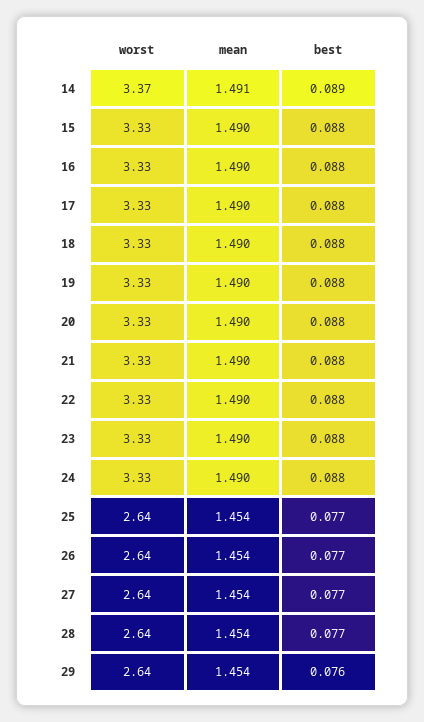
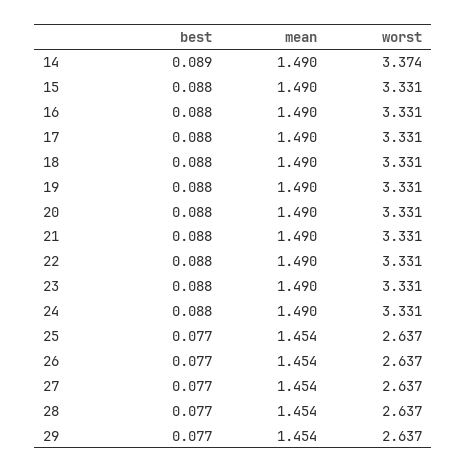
  {
    "worst": {
      "14": 3.374,
      "15": 3.331,
      "16": 3.331,
      "17": 3.331,
      "18": 3.331,
      "19": 3.331,
      "20": 3.331,
      "21": 3.331,
      "22": 3.331,
      "23": 3.331,
      "24": 3.331,
      "25": 2.637,
      "26": 2.637,
      "27": 2.637,
      "28": 2.637,
      "29": 2.637
    },
    "mean": {
-     "14": 1.491,
+     "14": 1.49,
      "15": 1.49,
      "16": 1.49,
      "17": 1.49,
      "18": 1.49,
      "19": 1.49,
      "20": 1.49,
      "21": 1.49,
      "22": 1.49,
      "23": 1.49,
      "24": 1.49,
      "25": 1.454,
      "26": 1.454,
      "27": 1.454,
      "28": 1.454,
      "29": 1.454
    },
    "best": {
      "14": 0.089,
      "15": 0.088,
      "16": 0.088,
      "17": 0.088,
      "18": 0.088,
      "19": 0.088,
      "20": 0.088,
      "21": 0.088,
      "22": 0.088,
      "23": 0.088,
      "24": 0.088,
      "25": 0.077,
      "26": 0.077,
      "27": 0.077,
      "28": 0.077,
-     "29": 0.076
+     "29": 0.077
    }
  }

